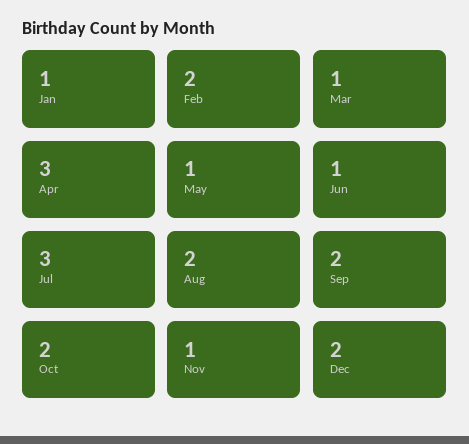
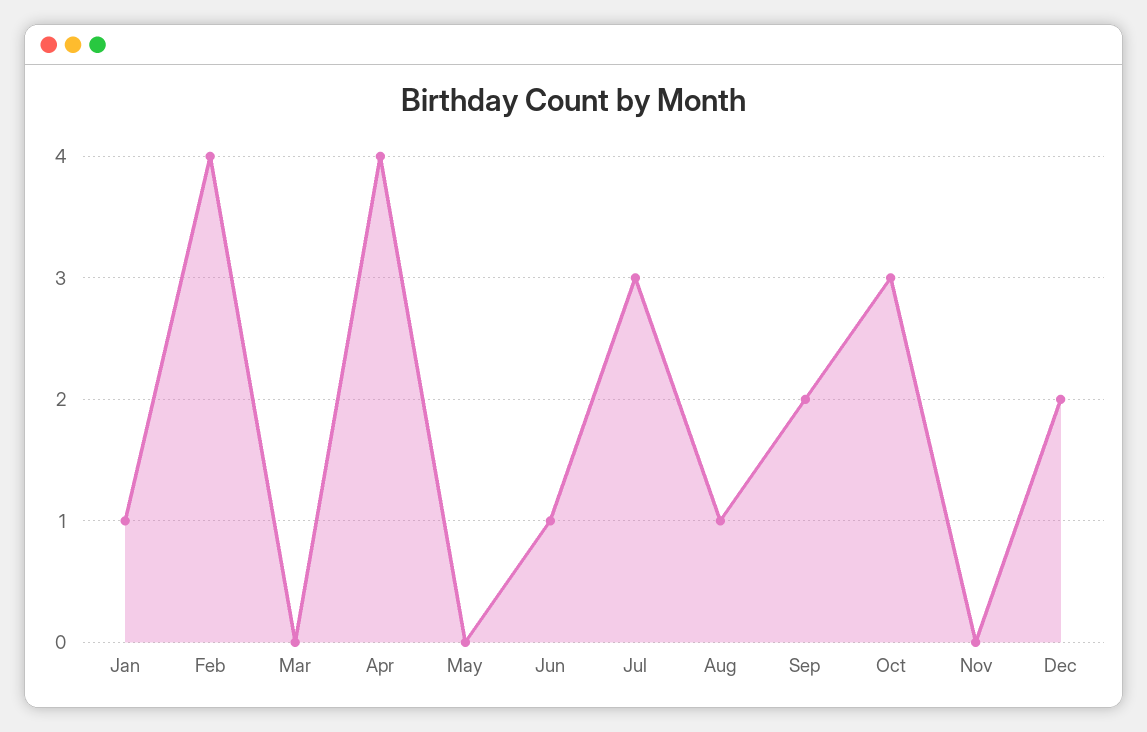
  {
    "Jan": 1,
-   "Feb": 2,
+   "Feb": 4,
-   "Mar": 1,
+   "Mar": 0,
-   "Apr": 3,
+   "Apr": 4,
-   "May": 1,
+   "May": 0,
    "Jun": 1,
    "Jul": 3,
-   "Aug": 2,
+   "Aug": 1,
    "Sep": 2,
-   "Oct": 2,
+   "Oct": 3,
-   "Nov": 1,
+   "Nov": 0,
    "Dec": 2
  }

